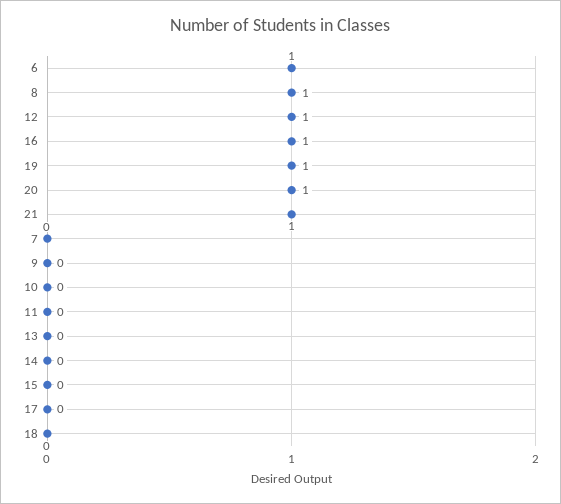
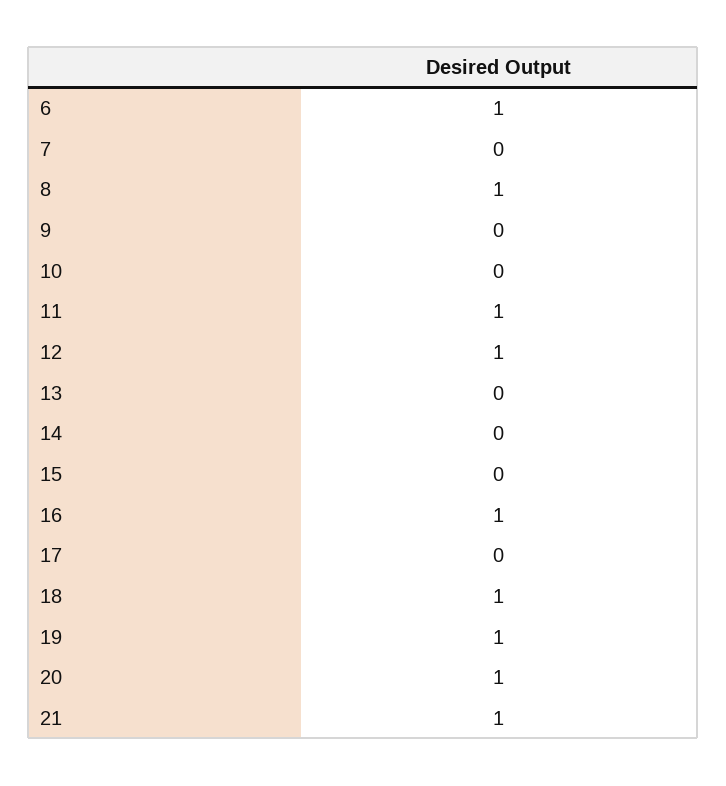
  {
    "6": 1,
    "8": 1,
    "12": 1,
    "16": 1,
    "19": 1,
    "20": 1,
    "21": 1,
    "7": 0,
    "9": 0,
    "10": 0,
-   "11": 0,
+   "11": 1,
    "13": 0,
    "14": 0,
    "15": 0,
    "17": 0,
-   "18": 0
+   "18": 1
  }

